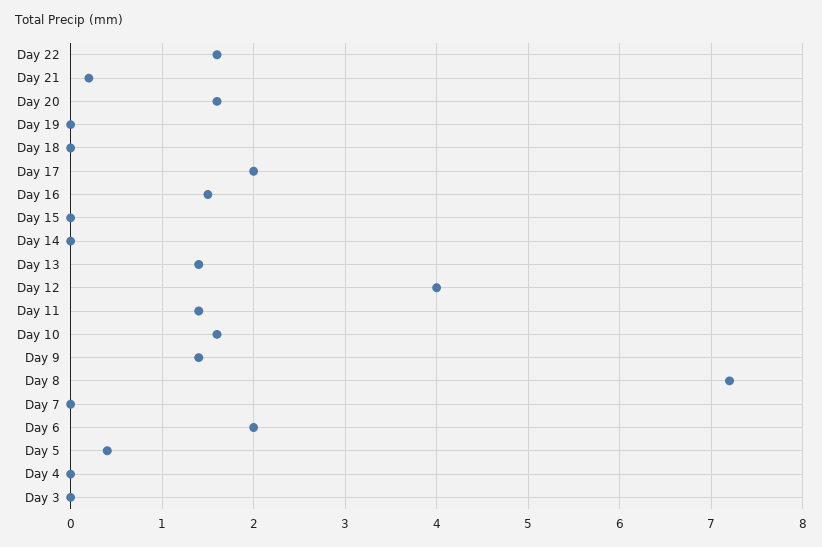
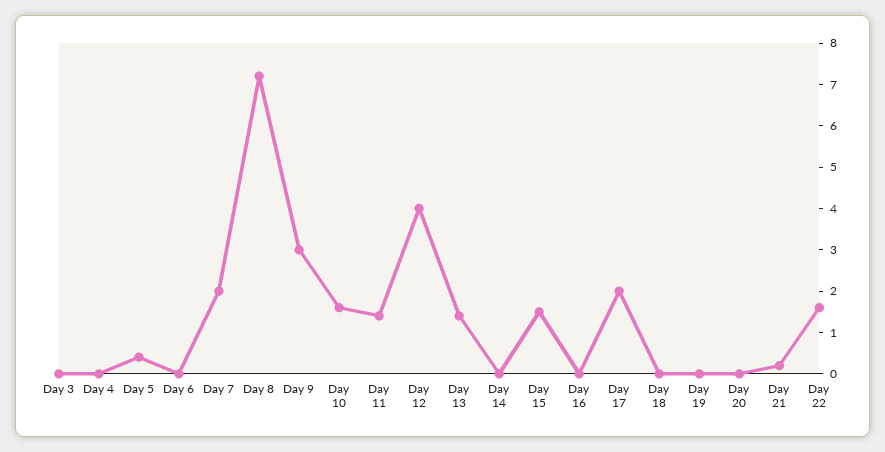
  {
    "Day 22": 1.6,
    "Day 21": 0.2,
-   "Day 20": 1.6,
+   "Day 20": 0,
    "Day 19": 0,
    "Day 18": 0,
    "Day 17": 2,
-   "Day 16": 1.5,
+   "Day 16": 0,
-   "Day 15": 0,
+   "Day 15": 1.5,
    "Day 14": 0,
    "Day 13": 1.4,
    "Day 12": 4,
    "Day 11": 1.4,
    "Day 10": 1.6,
-   "Day 9": 1.4,
+   "Day 9": 3,
    "Day 8": 7.2,
-   "Day 7": 0,
+   "Day 7": 2,
-   "Day 6": 2,
+   "Day 6": 0,
    "Day 5": 0.4,
    "Day 4": 0,
    "Day 3": 0
  }

